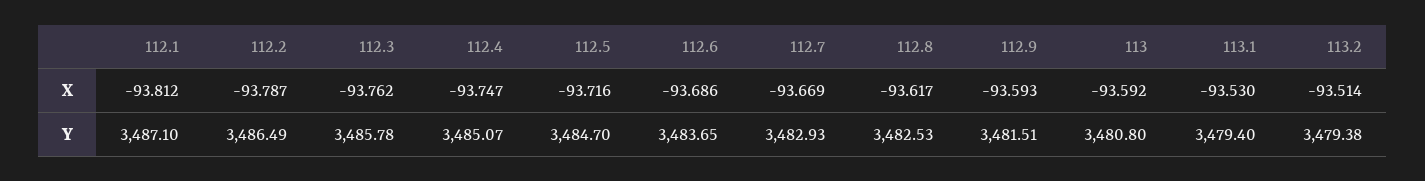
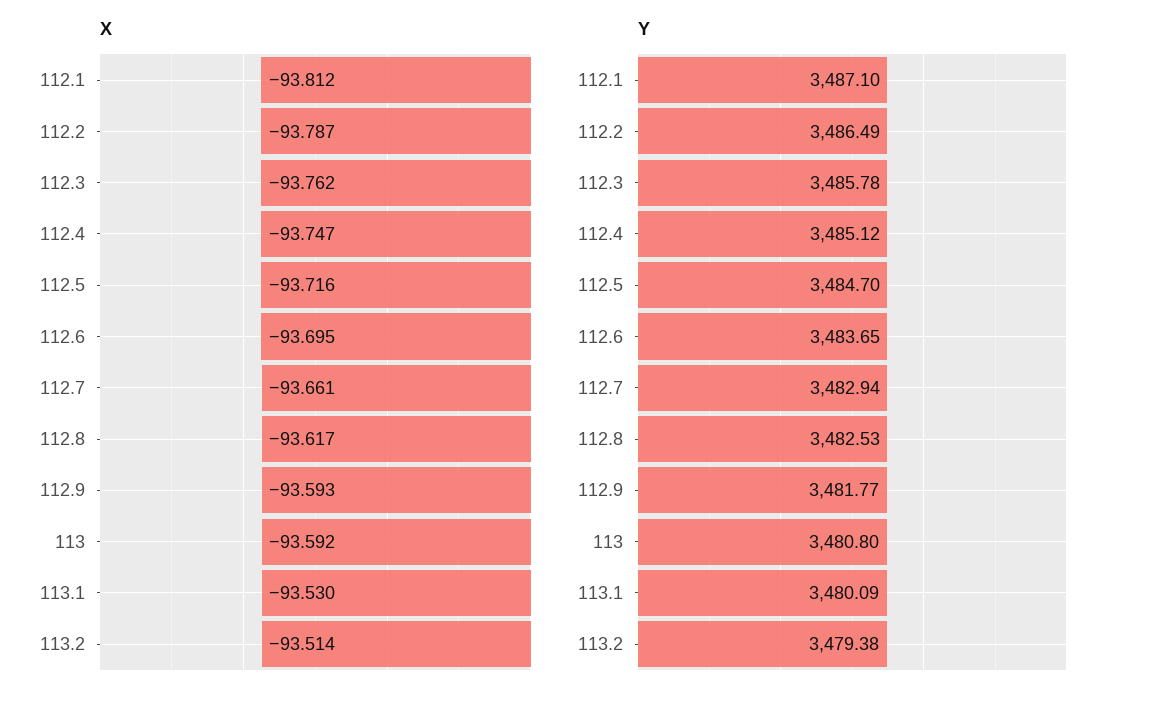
  {
    "X": {
      "112.1": -93.812,
      "112.2": -93.787,
      "112.3": -93.762,
      "112.4": -93.747,
      "112.5": -93.716,
-     "112.6": -93.686,
+     "112.6": -93.695,
-     "112.7": -93.669,
+     "112.7": -93.661,
      "112.8": -93.617,
      "112.9": -93.593,
      "113": -93.592,
      "113.1": -93.53,
      "113.2": -93.514
    },
    "Y": {
      "112.1": 3487.1,
      "112.2": 3486.49,
      "112.3": 3485.78,
-     "112.4": 3485.07,
+     "112.4": 3485.12,
      "112.5": 3484.7,
      "112.6": 3483.65,
-     "112.7": 3482.93,
+     "112.7": 3482.94,
      "112.8": 3482.53,
-     "112.9": 3481.51,
+     "112.9": 3481.77,
      "113": 3480.8,
-     "113.1": 3479.4,
+     "113.1": 3480.09,
      "113.2": 3479.38
    }
  }

